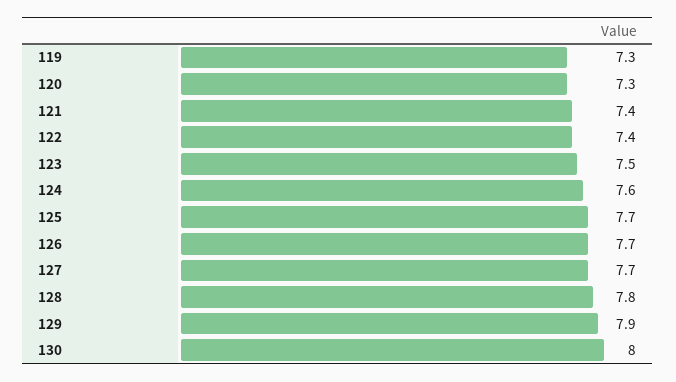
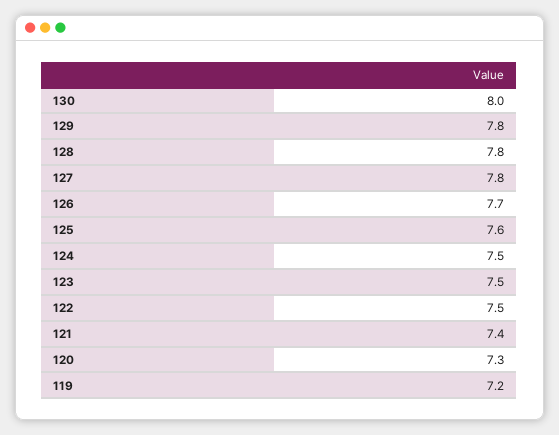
  {
-   "119": 7.3,
+   "119": 7.2,
    "120": 7.3,
    "121": 7.4,
-   "122": 7.4,
+   "122": 7.5,
    "123": 7.5,
-   "124": 7.6,
+   "124": 7.5,
-   "125": 7.7,
+   "125": 7.6,
    "126": 7.7,
-   "127": 7.7,
+   "127": 7.8,
    "128": 7.8,
-   "129": 7.9,
+   "129": 7.8,
    "130": 8
  }

